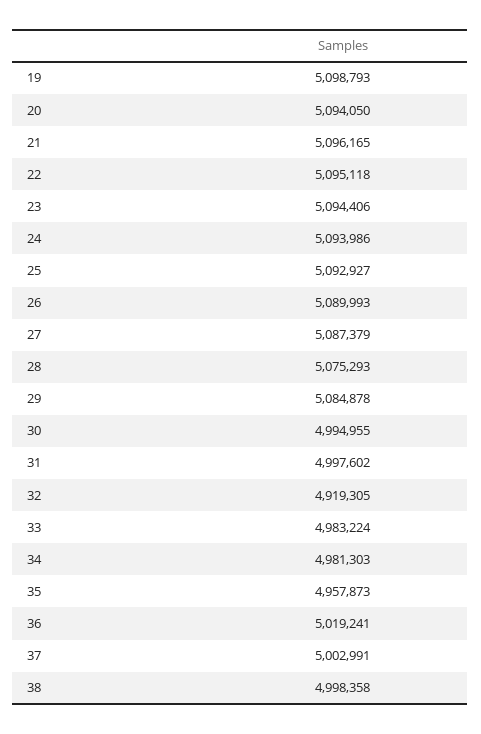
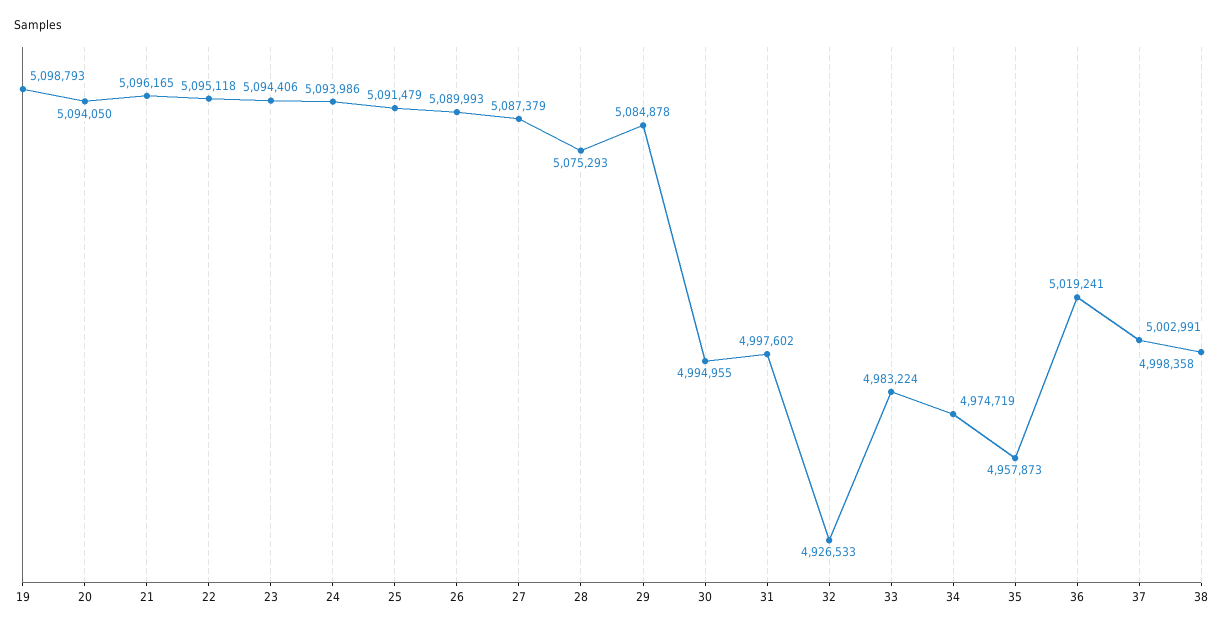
  {
    "19": 5098793,
    "20": 5094050,
    "21": 5096165,
    "22": 5095118,
    "23": 5094406,
    "24": 5093986,
-   "25": 5092927,
+   "25": 5091479,
    "26": 5089993,
    "27": 5087379,
    "28": 5075293,
    "29": 5084878,
    "30": 4994955,
    "31": 4997602,
-   "32": 4919305,
+   "32": 4926533,
    "33": 4983224,
-   "34": 4981303,
+   "34": 4974719,
    "35": 4957873,
    "36": 5019241,
    "37": 5002991,
    "38": 4998358
  }

